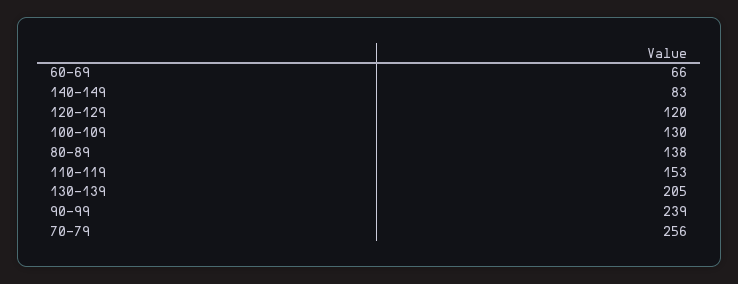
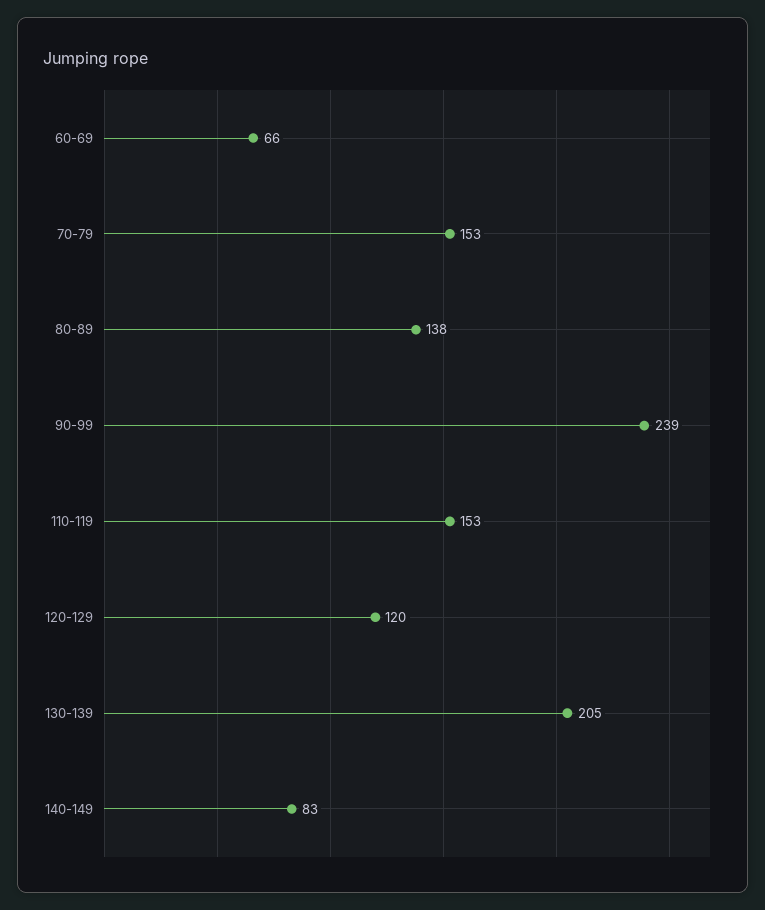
  {
    "60-69": 66,
    "140-149": 83,
    "120-129": 120,
-   "100-109": 130,
    "80-89": 138,
    "110-119": 153,
    "130-139": 205,
    "90-99": 239,
-   "70-79": 256
+   "70-79": 153
  }

